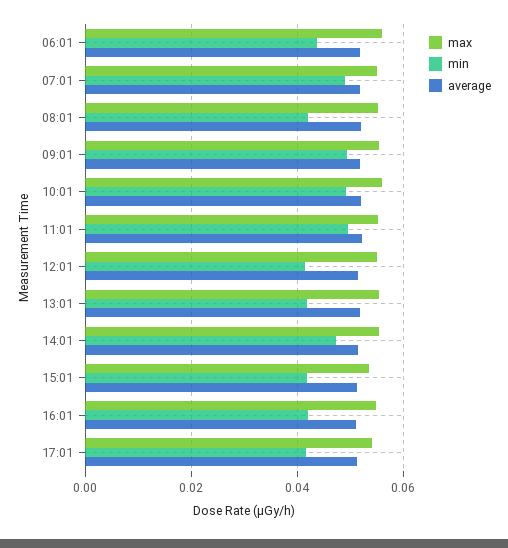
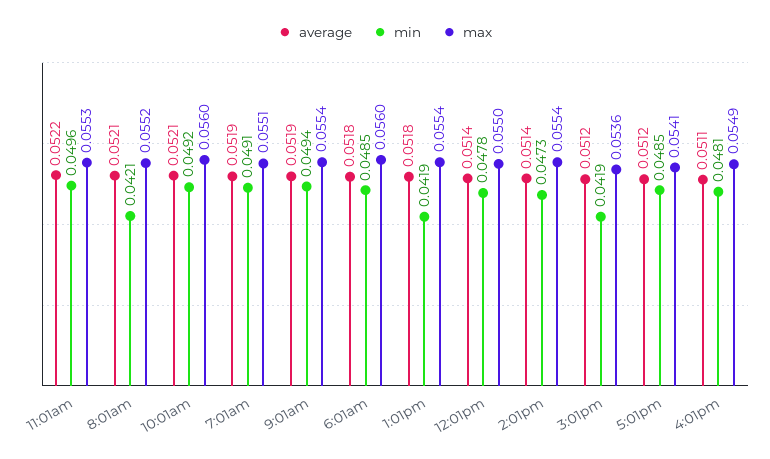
  {
    "max": {
      "06:01": 0.056,
      "07:01": 0.0551,
      "08:01": 0.0552,
      "09:01": 0.0554,
      "10:01": 0.056,
      "11:01": 0.0553,
      "12:01": 0.055,
      "13:01": 0.0554,
      "14:01": 0.0554,
      "15:01": 0.0536,
      "16:01": 0.0549,
      "17:01": 0.0541
    },
    "min": {
-     "06:01": 0.044,
+     "06:01": 0.0485,
      "07:01": 0.0491,
      "08:01": 0.0421,
      "09:01": 0.0494,
      "10:01": 0.0492,
      "11:01": 0.0496,
-     "12:01": 0.042,
+     "12:01": 0.0478,
      "13:01": 0.0419,
      "14:01": 0.0473,
      "15:01": 0.0419,
-     "16:01": 0.042,
+     "16:01": 0.0481,
-     "17:01": 0.042
+     "17:01": 0.0485
    },
    "average": {
      "06:01": 0.0518,
      "07:01": 0.0519,
      "08:01": 0.0521,
      "09:01": 0.0519,
      "10:01": 0.0521,
      "11:01": 0.0522,
      "12:01": 0.0514,
      "13:01": 0.0518,
      "14:01": 0.0514,
      "15:01": 0.0512,
      "16:01": 0.0511,
      "17:01": 0.0512
    }
  }

